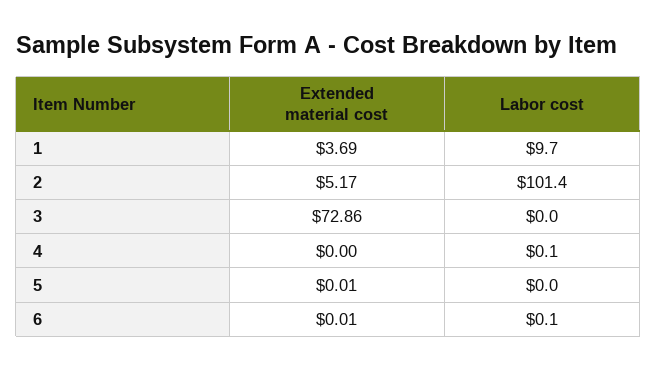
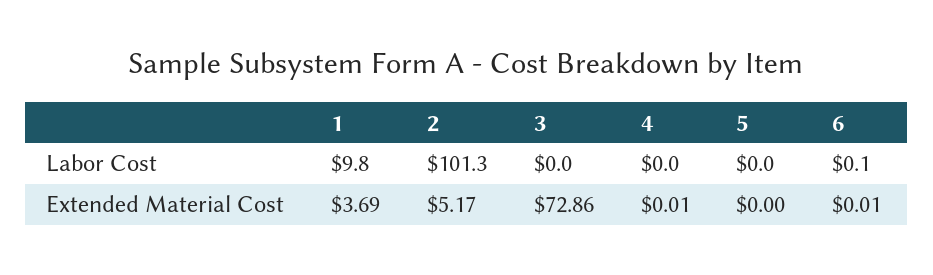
  {
    "Extended material cost": {
      "1": 3.69,
      "2": 5.17,
      "3": 72.86,
-     "4": 0,
+     "4": 0.01,
-     "5": 0.01,
+     "5": 0,
      "6": 0.01
    },
    "Labor cost": {
-     "1": 9.7,
+     "1": 9.8,
-     "2": 101.4,
+     "2": 101.3,
      "3": 0,
-     "4": 0.1,
+     "4": 0,
      "5": 0,
      "6": 0.1
    }
  }

